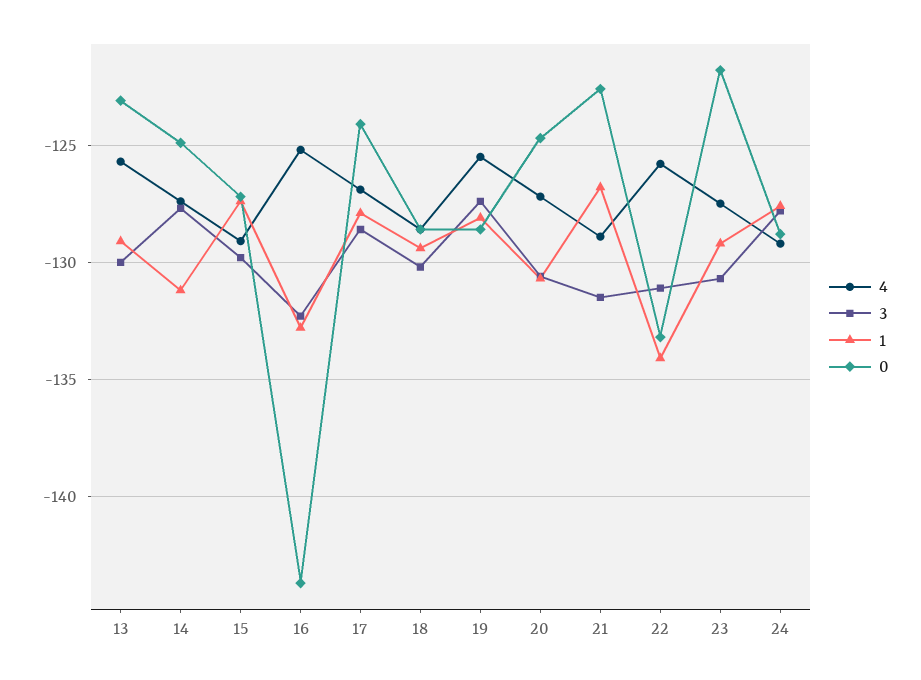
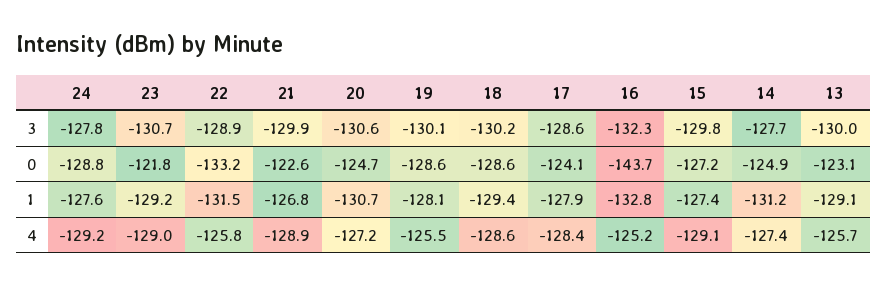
  {
    "4": {
      "13": -125.7,
      "14": -127.4,
      "15": -129.1,
      "16": -125.2,
-     "17": -127,
+     "17": -128.4,
      "18": -128.6,
      "19": -125.5,
      "20": -127.2,
      "21": -128.9,
      "22": -125.8,
-     "23": -127.5,
+     "23": -129,
      "24": -129.2
    },
    "3": {
      "13": -130,
      "14": -127.7,
      "15": -129.8,
      "16": -132.3,
      "17": -128.6,
      "18": -130.2,
-     "19": -127.5,
+     "19": -130.1,
      "20": -130.6,
-     "21": -131.5,
+     "21": -129.9,
-     "22": -131,
+     "22": -128.9,
      "23": -130.7,
      "24": -127.8
    },
    "1": {
      "13": -129.1,
      "14": -131.2,
      "15": -127.4,
      "16": -132.8,
      "17": -127.9,
      "18": -129.4,
      "19": -128.1,
      "20": -130.7,
      "21": -126.8,
-     "22": -134,
+     "22": -131.5,
      "23": -129.2,
      "24": -127.6
    },
    "0": {
      "13": -123.1,
      "14": -124.9,
      "15": -127.2,
      "16": -143.7,
      "17": -124.1,
      "18": -128.6,
      "19": -128.6,
      "20": -124.7,
      "21": -122.6,
      "22": -133.2,
      "23": -121.8,
      "24": -128.8
    }
  }

